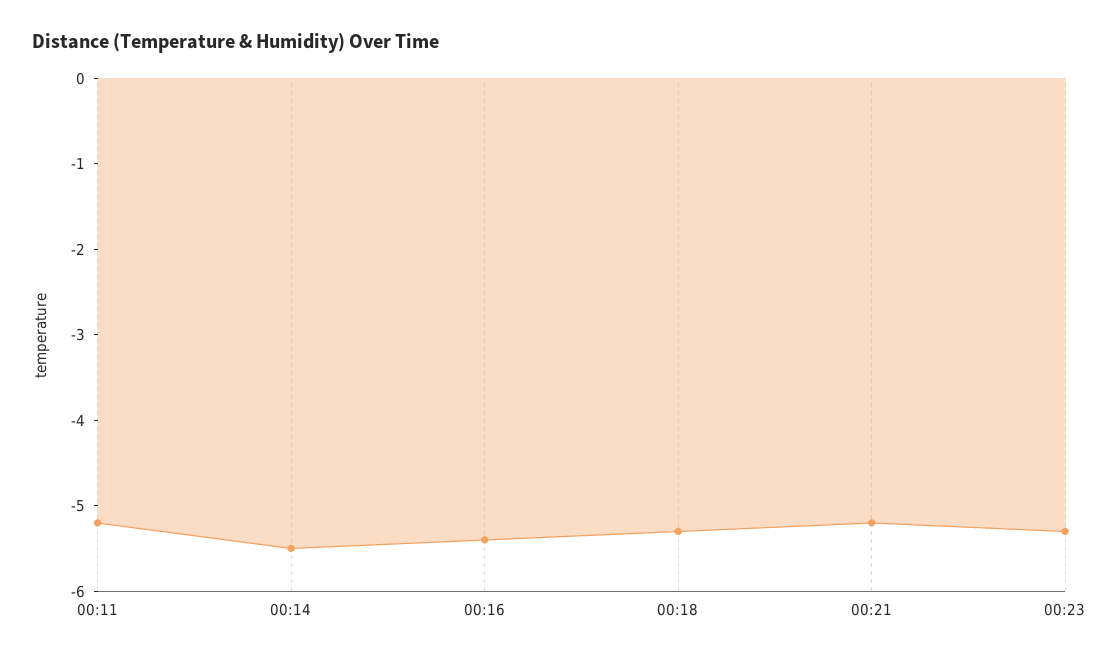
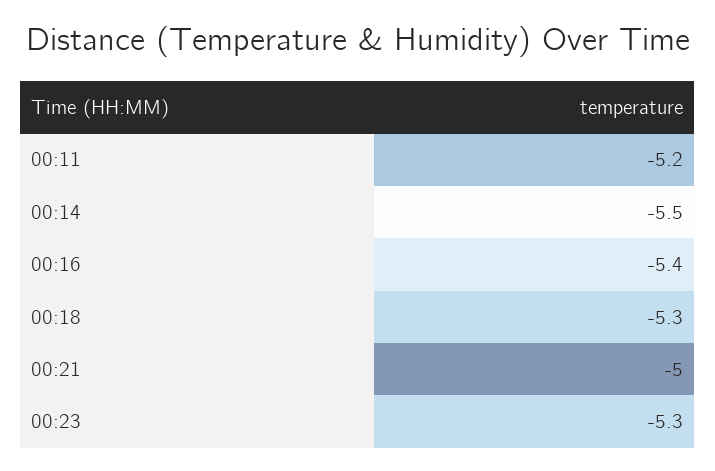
  {
    "00:11": -5.2,
    "00:14": -5.5,
    "00:16": -5.4,
    "00:18": -5.3,
-   "00:21": -5.2,
+   "00:21": -5,
    "00:23": -5.3
  }

